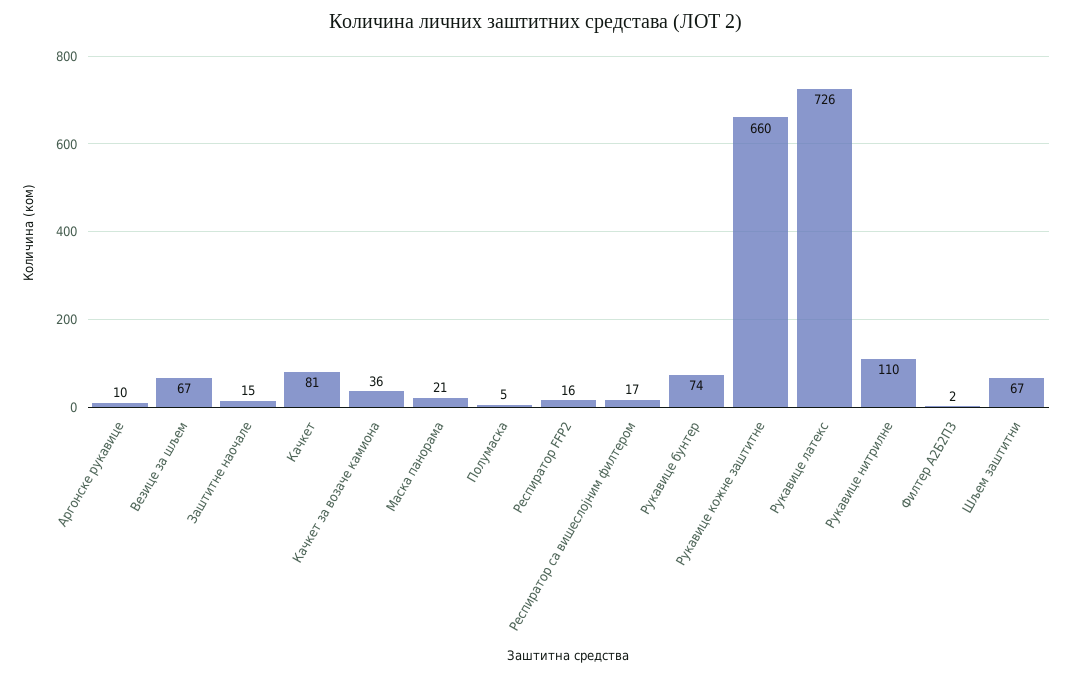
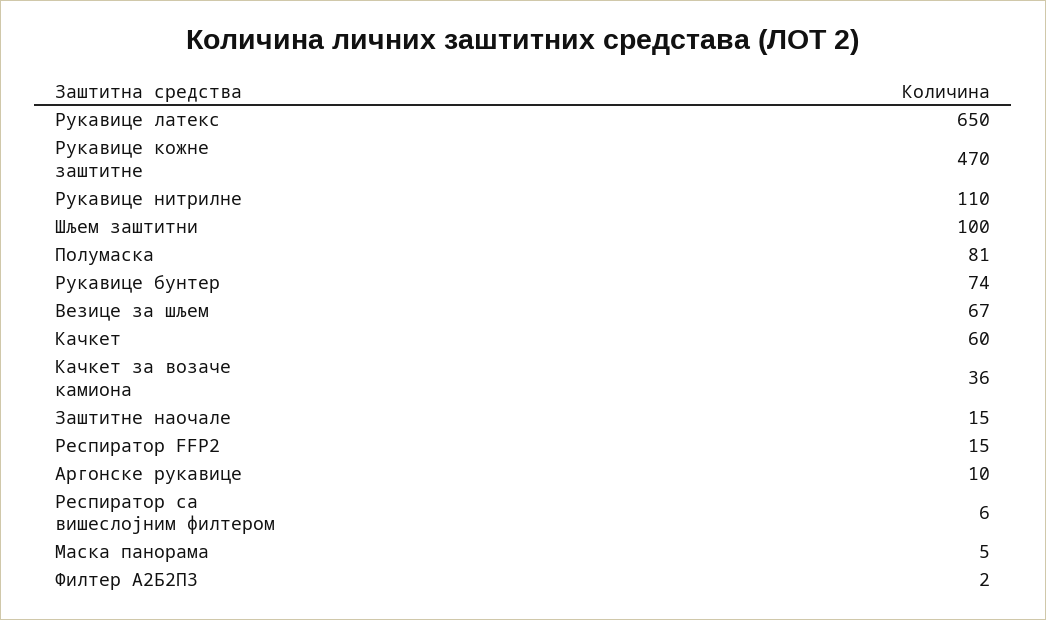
  {
    "Аргонске рукавице": 10,
    "Везице за шљем": 67,
    "Заштитне наочале": 15,
-   "Качкет": 81,
+   "Качкет": 60,
    "Качкет за возаче камиона": 36,
-   "Маска панорама": 21,
+   "Маска панорама": 5,
-   "Полумаска": 5,
+   "Полумаска": 81,
-   "Респиратор FFP2": 16,
+   "Респиратор FFP2": 15,
-   "Респиратор са вишеслојним филтером": 17,
+   "Респиратор са вишеслојним филтером": 6,
    "Рукавице бунтер": 74,
-   "Рукавице кожне заштитне": 660,
+   "Рукавице кожне заштитне": 470,
-   "Рукавице латекс": 726,
+   "Рукавице латекс": 650,
    "Рукавице нитрилне": 110,
    "Филтер А2Б2П3": 2,
-   "Шљем заштитни": 67
+   "Шљем заштитни": 100
  }

